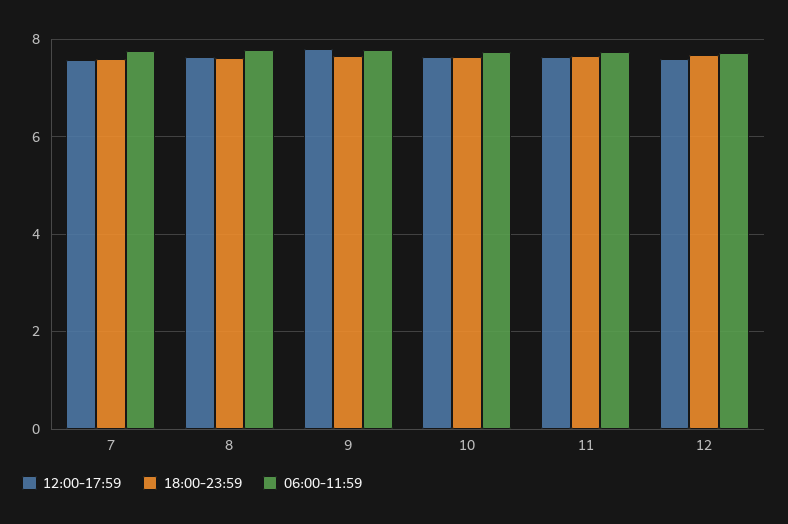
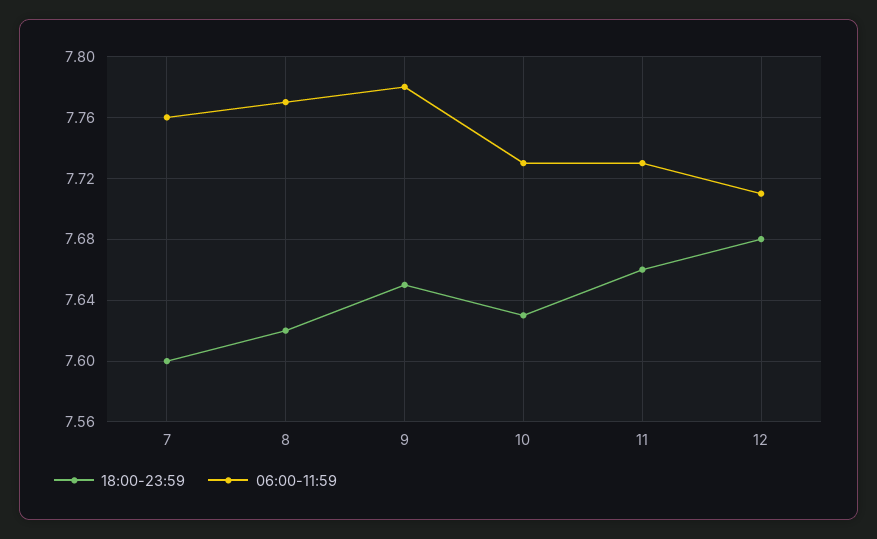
  {
-   "12:00-17:59": {
-     "7": 7.6,
-     "8": 7.6,
-     "9": 7.8,
-     "10": 7.6,
-     "11": 7.6,
-     "12": 7.6
-   },
    "18:00-23:59": {
      "7": 7.6,
      "8": 7.62,
      "9": 7.65,
      "10": 7.63,
      "11": 7.66,
      "12": 7.68
    },
    "06:00-11:59": {
      "7": 7.76,
      "8": 7.77,
      "9": 7.78,
      "10": 7.73,
      "11": 7.73,
      "12": 7.71
    }
  }

